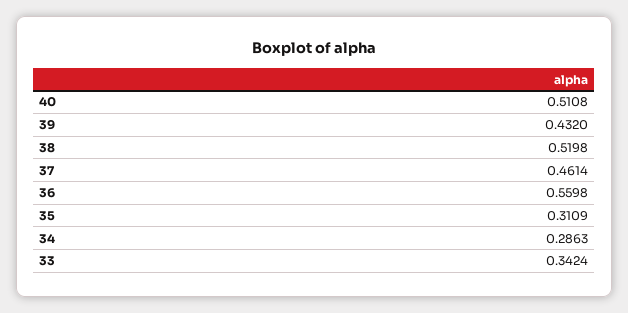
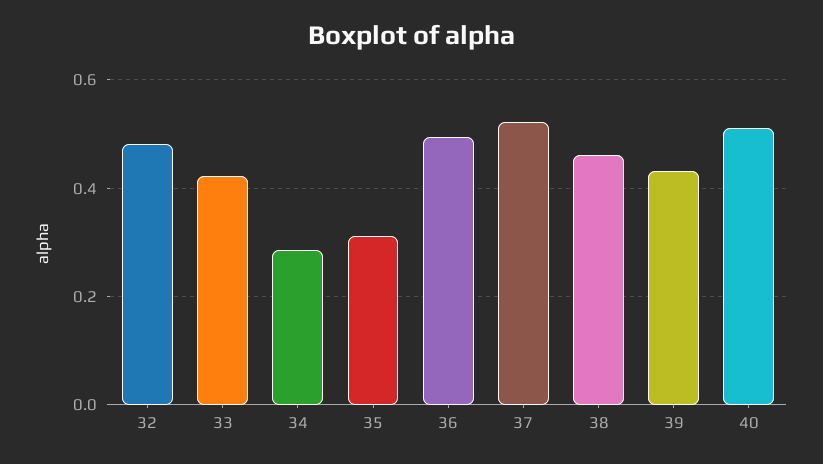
  {
    "40": 0.5108,
    "39": 0.432,
-   "38": 0.5198,
+   "38": 0.46,
-   "37": 0.4614,
+   "37": 0.52,
-   "36": 0.5598,
+   "36": 0.5,
    "35": 0.3109,
    "34": 0.2863,
-   "33": 0.3424
+   "33": 0.42,
+   "32": 0.48
  }

